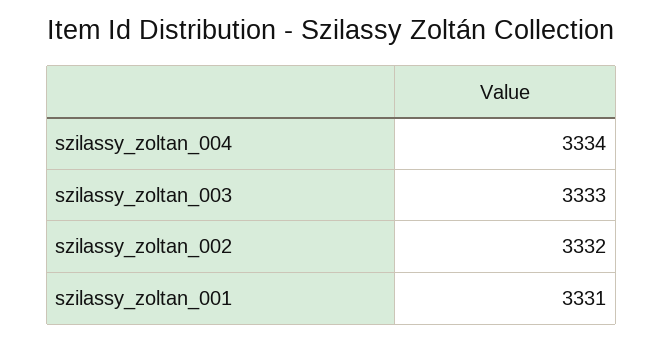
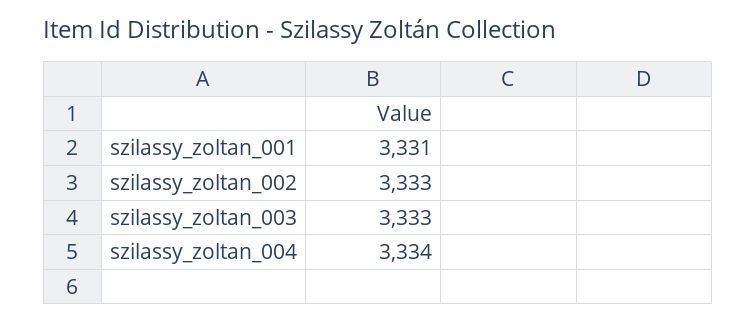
  {
    "szilassy_zoltan_004": 3334,
    "szilassy_zoltan_003": 3333,
-   "szilassy_zoltan_002": 3332,
+   "szilassy_zoltan_002": 3333,
    "szilassy_zoltan_001": 3331
  }

